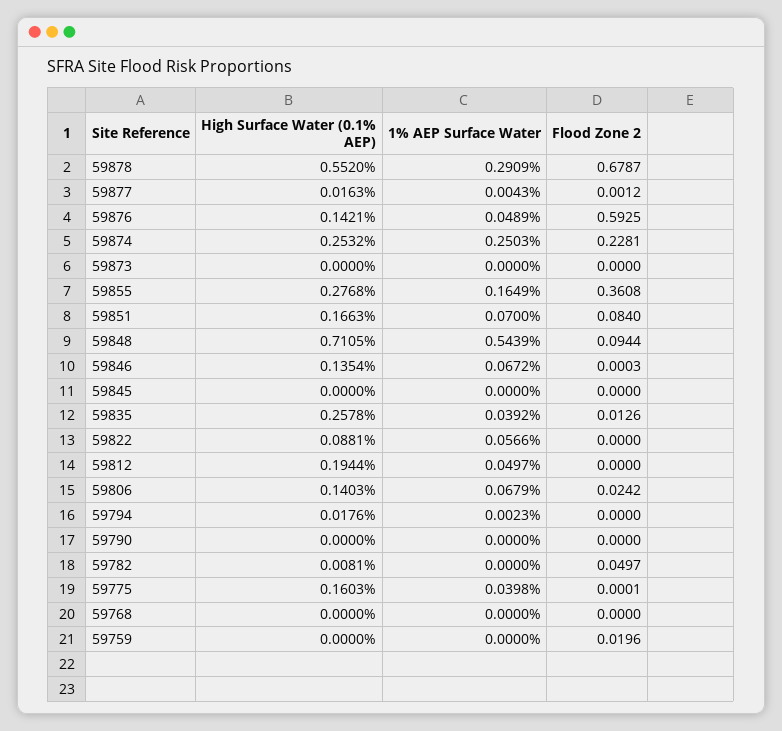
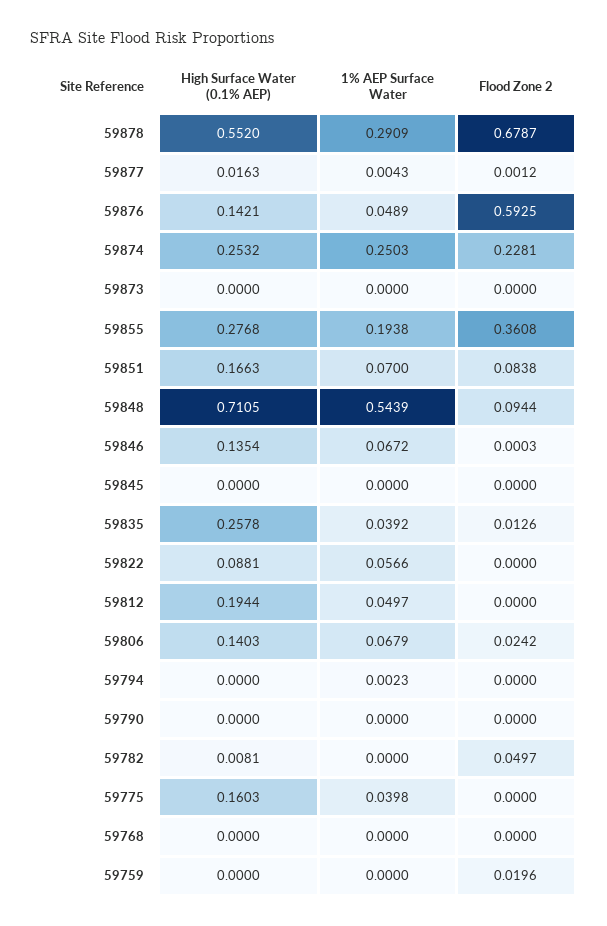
  {
    "High Surface Water (0.1% AEP)": {
      "59878": 0.552,
      "59877": 0.0163,
      "59876": 0.1421,
      "59874": 0.2532,
      "59873": 0,
      "59855": 0.2768,
      "59851": 0.1663,
      "59848": 0.7105,
      "59846": 0.1354,
      "59845": 0,
      "59835": 0.2578,
      "59822": 0.0881,
      "59812": 0.1944,
      "59806": 0.1403,
-     "59794": 0.0176,
+     "59794": 0,
      "59790": 0,
      "59782": 0.0081,
      "59775": 0.1603,
      "59768": 0,
      "59759": 0
    },
    "1% AEP Surface Water": {
      "59878": 0.2909,
      "59877": 0.0043,
      "59876": 0.0489,
      "59874": 0.2503,
      "59873": 0,
-     "59855": 0.1649,
+     "59855": 0.1938,
      "59851": 0.07,
      "59848": 0.5439,
      "59846": 0.0672,
      "59845": 0,
      "59835": 0.0392,
      "59822": 0.0566,
      "59812": 0.0497,
      "59806": 0.0679,
      "59794": 0.0023,
      "59790": 0,
      "59782": 0,
      "59775": 0.0398,
      "59768": 0,
      "59759": 0
    },
    "Flood Zone 2": {
      "59878": 0.6787,
      "59877": 0.0012,
      "59876": 0.5925,
      "59874": 0.2281,
      "59873": 0,
      "59855": 0.3608,
-     "59851": 0.084,
+     "59851": 0.0838,
      "59848": 0.0944,
      "59846": 0.0003,
      "59845": 0,
      "59835": 0.0126,
      "59822": 0,
      "59812": 0,
      "59806": 0.0242,
      "59794": 0,
      "59790": 0,
      "59782": 0.0497,
-     "59775": 0.0001,
+     "59775": 0,
      "59768": 0,
      "59759": 0.0196
    }
  }

